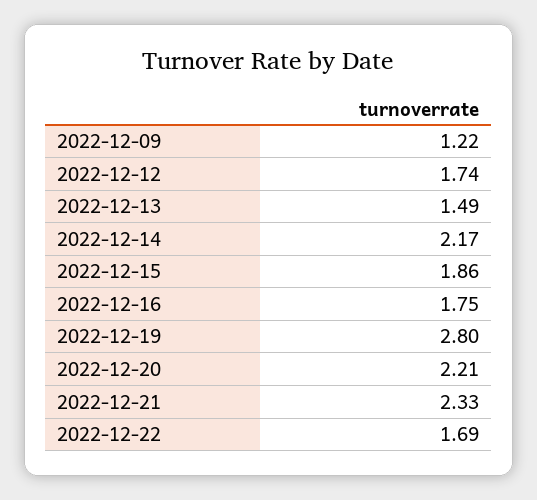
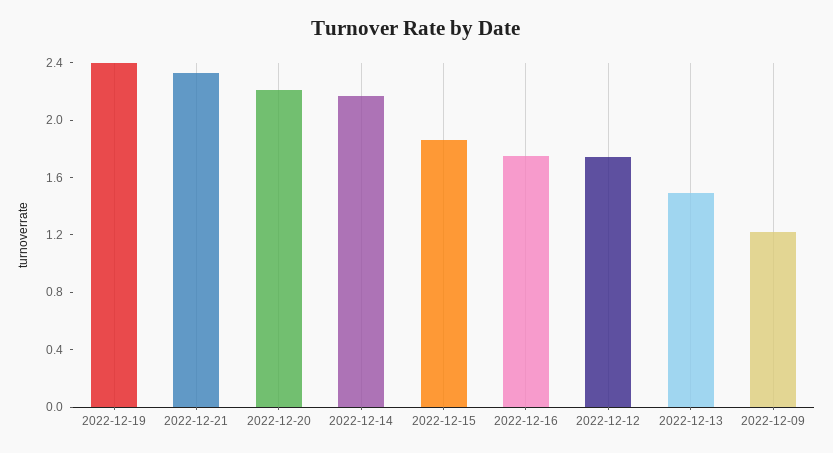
  {
    "2022-12-09": 1.22,
    "2022-12-12": 1.74,
    "2022-12-13": 1.49,
    "2022-12-14": 2.17,
    "2022-12-15": 1.86,
    "2022-12-16": 1.75,
-   "2022-12-19": 2.8,
+   "2022-12-19": 2.4,
    "2022-12-20": 2.21,
-   "2022-12-21": 2.33,
+   "2022-12-21": 2.33
-   "2022-12-22": 1.69
  }

